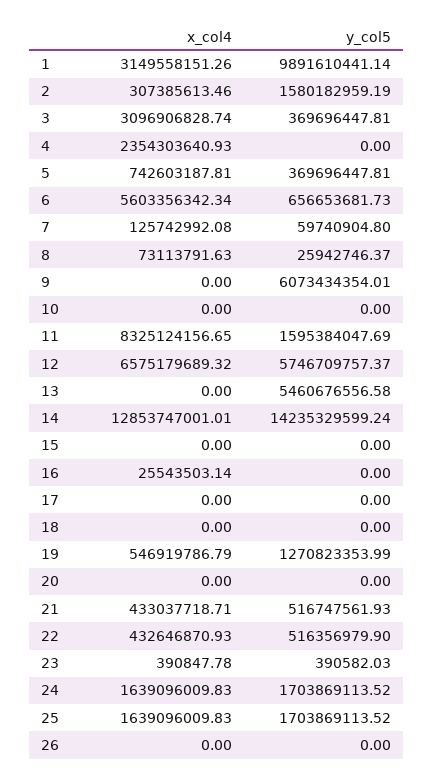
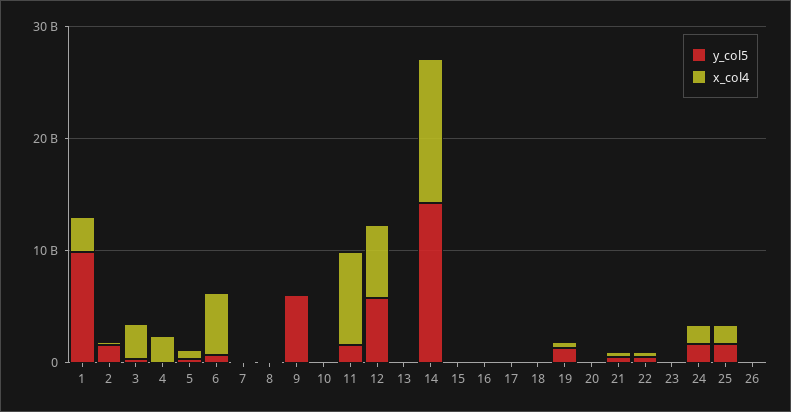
  {
    "x_col4": {
      "1": 3149558151.26,
      "2": 307385613.46,
      "3": 3096906828.74,
      "4": 2354303640.93,
      "5": 742603187.81,
      "6": 5603356342.34,
      "7": 125742992.08,
      "8": 73113791.63,
      "9": 0,
      "10": 0,
      "11": 8325124156.65,
      "12": 6575179689.32,
      "13": 0,
      "14": 12853747001.01,
      "15": 0,
      "16": 25543503.14,
      "17": 0,
      "18": 0,
      "19": 546919786.79,
      "20": 0,
      "21": 433037718.71,
      "22": 432646870.93,
      "23": 390847.78,
      "24": 1639096009.83,
      "25": 1639096009.83,
      "26": 0
    },
    "y_col5": {
      "1": 9891610441.14,
      "2": 1580182959.19,
      "3": 369696447.81,
      "4": 0,
      "5": 369696447.81,
      "6": 656653681.73,
      "7": 59740904.8,
      "8": 25942746.37,
      "9": 6073434354.01,
      "10": 0,
      "11": 1595384047.69,
      "12": 5746709757.37,
-     "13": 5460676556.58,
+     "13": 0,
      "14": 14235329599.24,
      "15": 0,
      "16": 0,
      "17": 0,
      "18": 0,
      "19": 1270823353.99,
      "20": 0,
      "21": 516747561.93,
      "22": 516356979.9,
      "23": 390582.03,
      "24": 1703869113.52,
      "25": 1703869113.52,
      "26": 0
    }
  }

